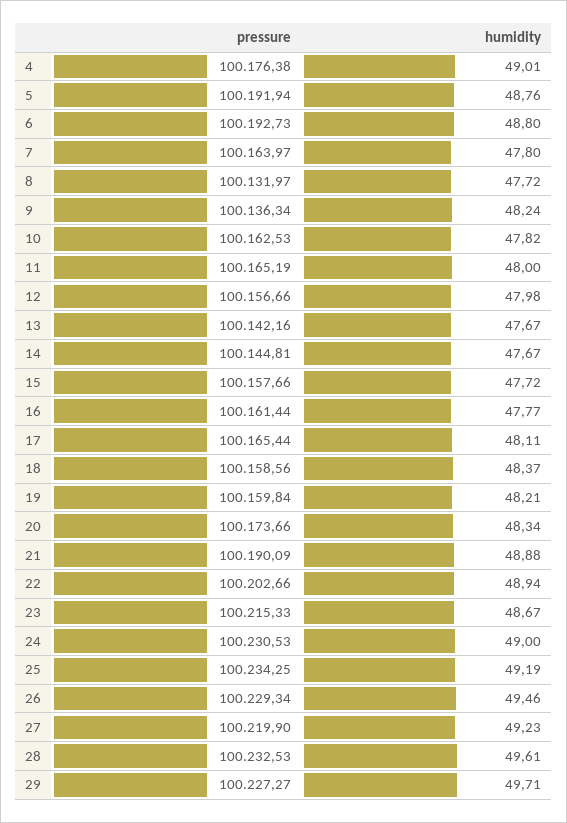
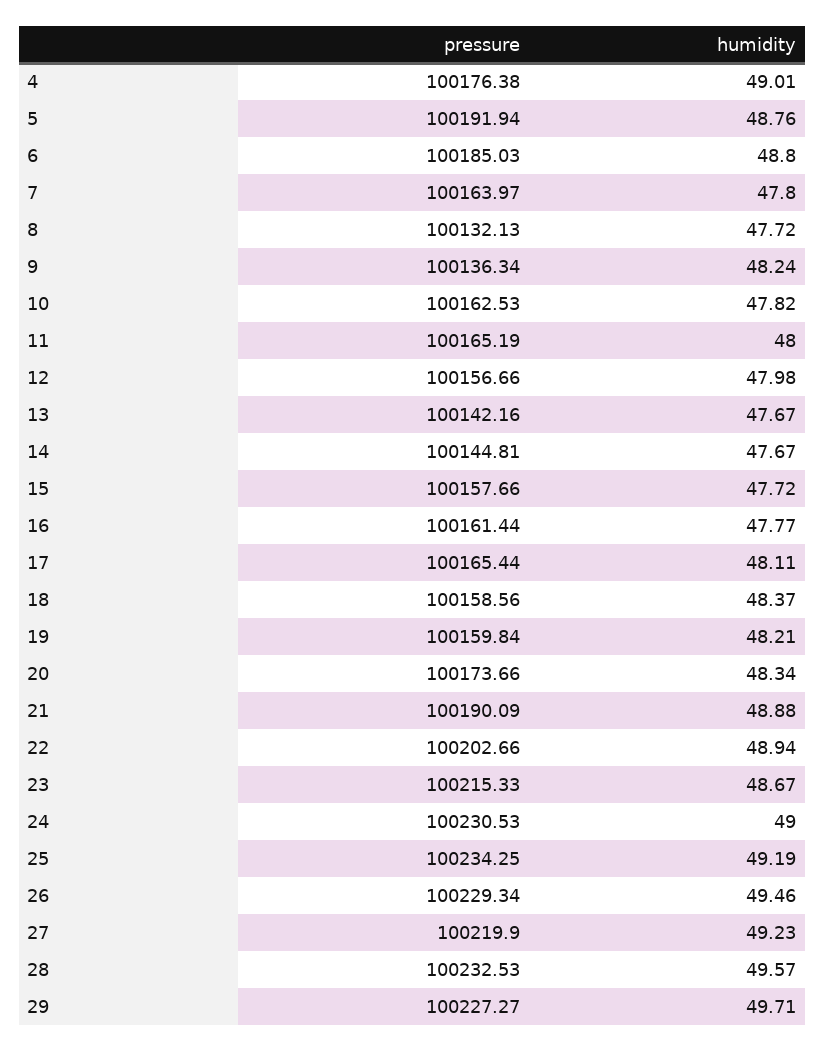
  {
    "pressure": {
      "4": 100176.38,
      "5": 100191.94,
-     "6": 100192.73,
+     "6": 100185.03,
      "7": 100163.97,
-     "8": 100131.97,
+     "8": 100132.13,
      "9": 100136.34,
      "10": 100162.53,
      "11": 100165.19,
      "12": 100156.66,
      "13": 100142.16,
      "14": 100144.81,
      "15": 100157.66,
      "16": 100161.44,
      "17": 100165.44,
      "18": 100158.56,
      "19": 100159.84,
      "20": 100173.66,
      "21": 100190.09,
      "22": 100202.66,
      "23": 100215.33,
      "24": 100230.53,
      "25": 100234.25,
      "26": 100229.34,
      "27": 100219.9,
      "28": 100232.53,
      "29": 100227.27
    },
    "humidity": {
      "4": 49.01,
      "5": 48.76,
      "6": 48.8,
      "7": 47.8,
      "8": 47.72,
      "9": 48.24,
      "10": 47.82,
      "11": 48,
      "12": 47.98,
      "13": 47.67,
      "14": 47.67,
      "15": 47.72,
      "16": 47.77,
      "17": 48.11,
      "18": 48.37,
      "19": 48.21,
      "20": 48.34,
      "21": 48.88,
      "22": 48.94,
      "23": 48.67,
      "24": 49,
      "25": 49.19,
      "26": 49.46,
      "27": 49.23,
-     "28": 49.61,
+     "28": 49.57,
      "29": 49.71
    }
  }

